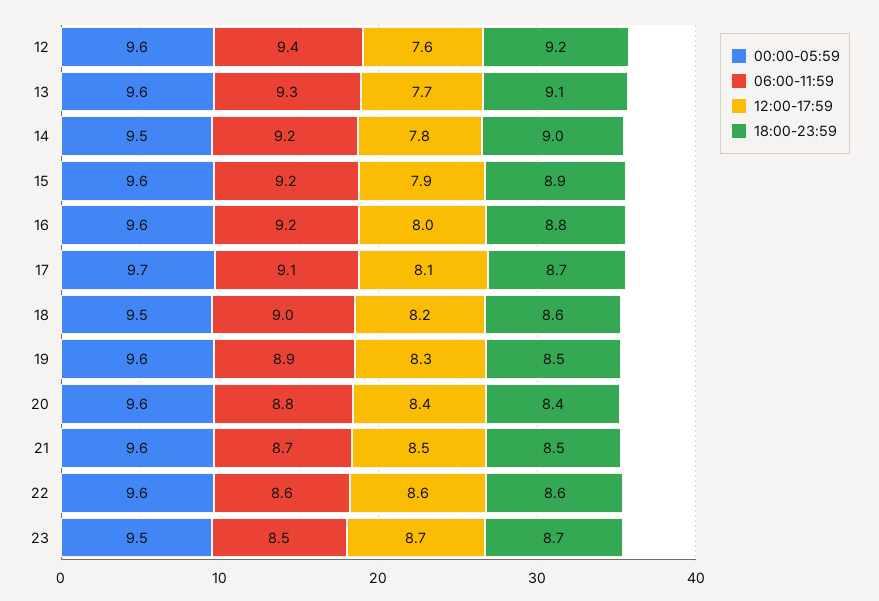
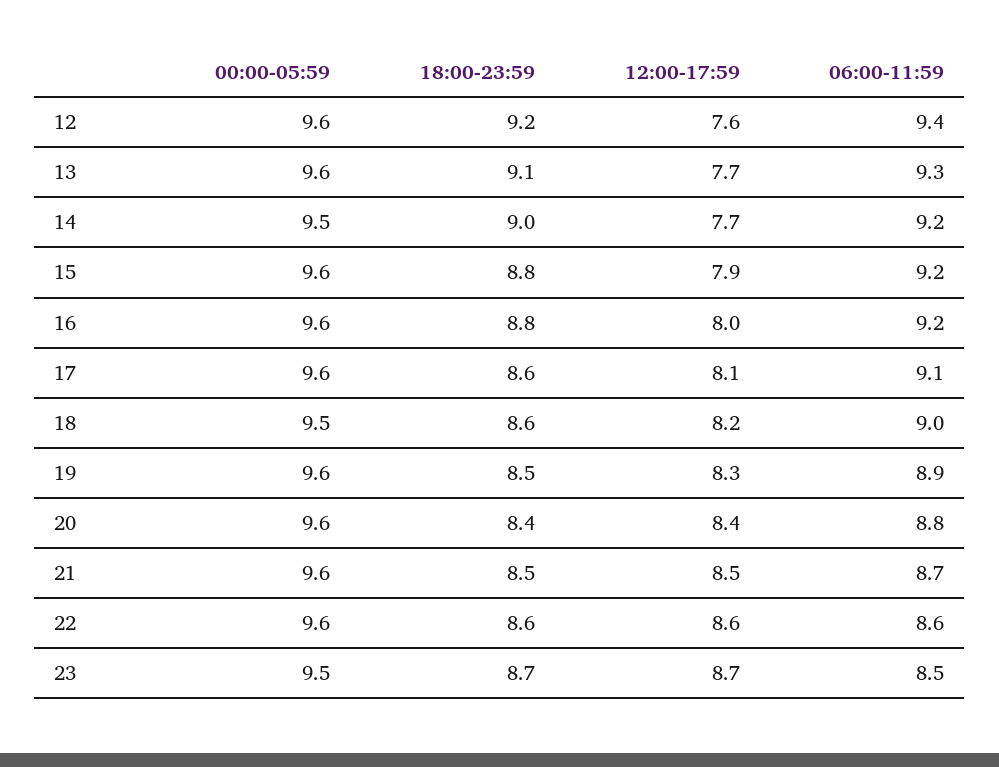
  {
    "00:00-05:59": {
      "12": 9.6,
      "13": 9.6,
      "14": 9.5,
      "15": 9.6,
      "16": 9.6,
-     "17": 9.7,
+     "17": 9.6,
      "18": 9.5,
      "19": 9.6,
      "20": 9.6,
      "21": 9.6,
      "22": 9.6,
      "23": 9.5
    },
    "06:00-11:59": {
      "12": 9.4,
      "13": 9.3,
      "14": 9.2,
      "15": 9.2,
      "16": 9.2,
      "17": 9.1,
      "18": 9,
      "19": 8.9,
      "20": 8.8,
      "21": 8.7,
      "22": 8.6,
      "23": 8.5
    },
    "12:00-17:59": {
      "12": 7.6,
      "13": 7.7,
-     "14": 7.8,
+     "14": 7.7,
      "15": 7.9,
      "16": 8,
      "17": 8.1,
      "18": 8.2,
      "19": 8.3,
      "20": 8.4,
      "21": 8.5,
      "22": 8.6,
      "23": 8.7
    },
    "18:00-23:59": {
      "12": 9.2,
      "13": 9.1,
      "14": 9,
-     "15": 8.9,
+     "15": 8.8,
      "16": 8.8,
-     "17": 8.7,
+     "17": 8.6,
      "18": 8.6,
      "19": 8.5,
      "20": 8.4,
      "21": 8.5,
      "22": 8.6,
      "23": 8.7
    }
  }

